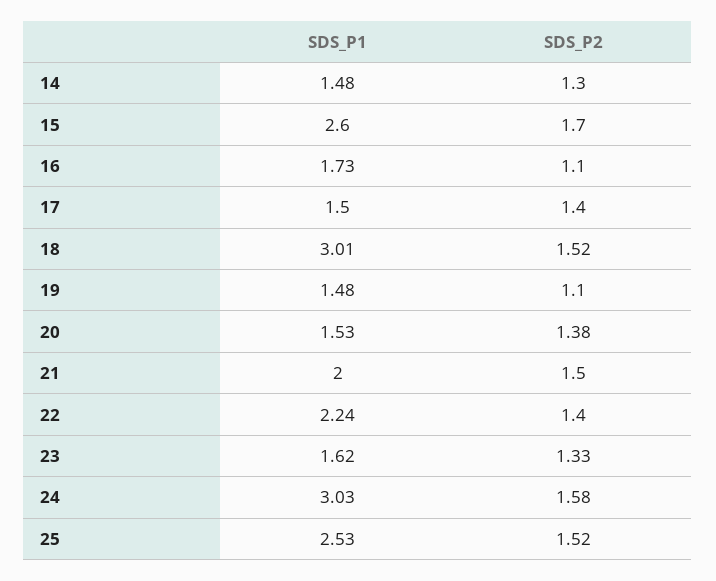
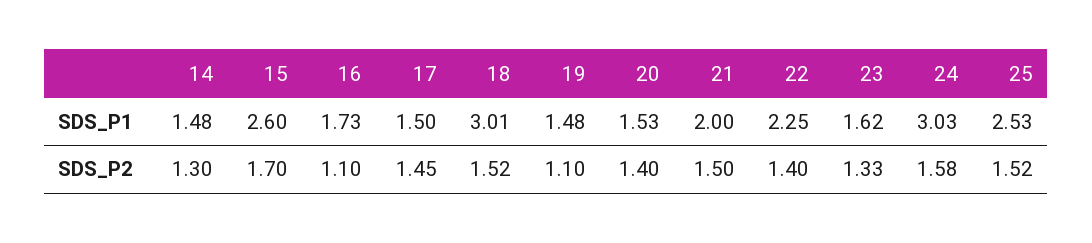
  {
    "SDS_P1": {
      "14": 1.48,
      "15": 2.6,
      "16": 1.73,
      "17": 1.5,
      "18": 3.01,
      "19": 1.48,
      "20": 1.53,
      "21": 2,
-     "22": 2.24,
+     "22": 2.25,
      "23": 1.62,
      "24": 3.03,
      "25": 2.53
    },
    "SDS_P2": {
      "14": 1.3,
      "15": 1.7,
      "16": 1.1,
-     "17": 1.4,
+     "17": 1.45,
      "18": 1.52,
      "19": 1.1,
-     "20": 1.38,
+     "20": 1.4,
      "21": 1.5,
      "22": 1.4,
      "23": 1.33,
      "24": 1.58,
      "25": 1.52
    }
  }

